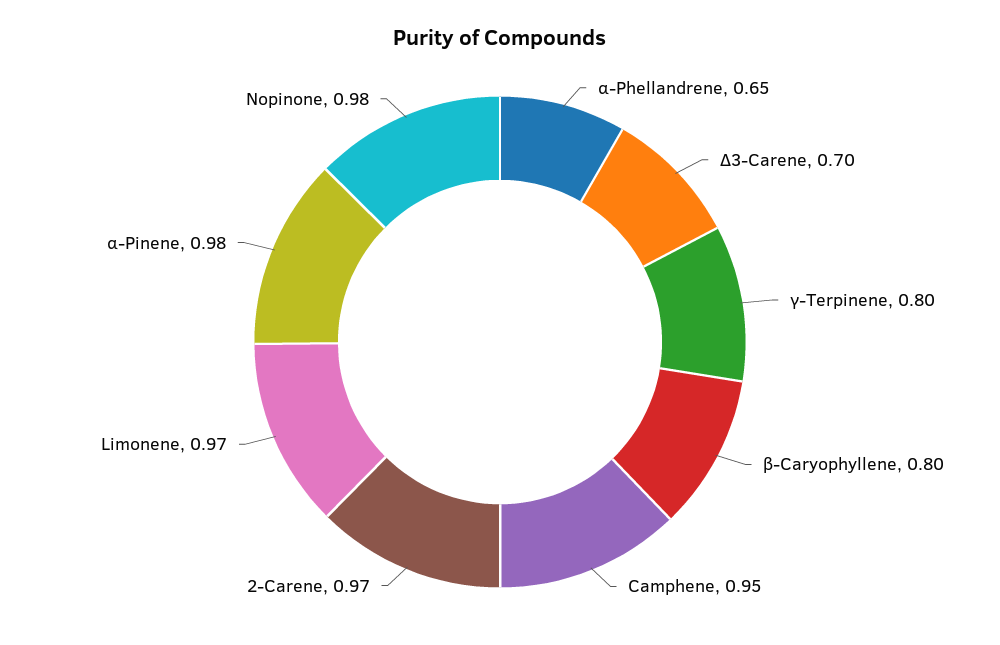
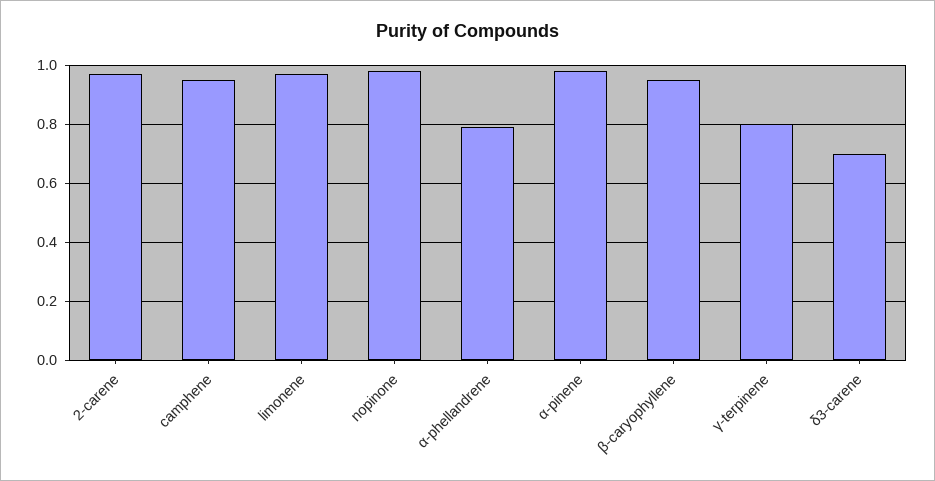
  {
-   "α-Phellandrene": 0.65,
+   "α-Phellandrene": 0.8,
    "Δ3-Carene": 0.7,
    "γ-Terpinene": 0.8,
-   "β-Caryophyllene": 0.8,
+   "β-Caryophyllene": 0.95,
    "Camphene": 0.95,
    "2-Carene": 0.97,
    "Limonene": 0.97,
    "α-Pinene": 0.98,
    "Nopinone": 0.98
  }

